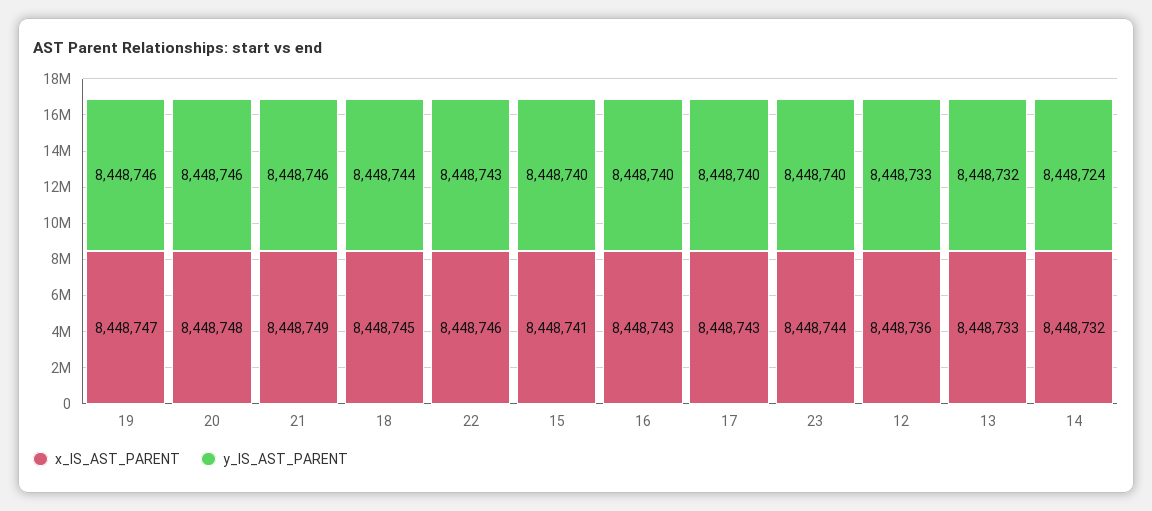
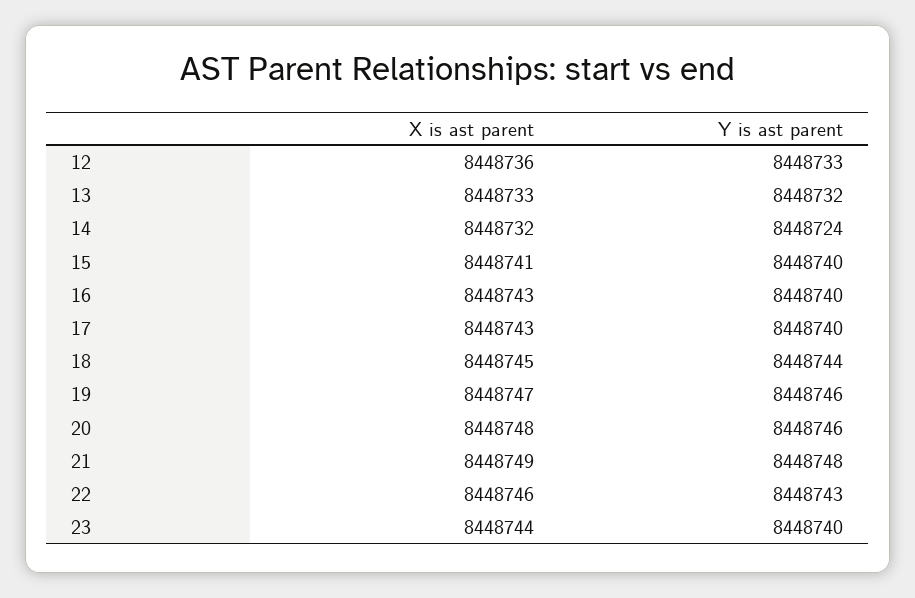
  {
    "x_IS_AST_PARENT": {
      "19": 8448747,
      "20": 8448748,
      "21": 8448749,
      "18": 8448745,
      "22": 8448746,
      "15": 8448741,
      "16": 8448743,
      "17": 8448743,
      "23": 8448744,
      "12": 8448736,
      "13": 8448733,
      "14": 8448732
    },
    "y_IS_AST_PARENT": {
      "19": 8448746,
      "20": 8448746,
-     "21": 8448746,
+     "21": 8448748,
      "18": 8448744,
      "22": 8448743,
      "15": 8448740,
      "16": 8448740,
      "17": 8448740,
      "23": 8448740,
      "12": 8448733,
      "13": 8448732,
      "14": 8448724
    }
  }

